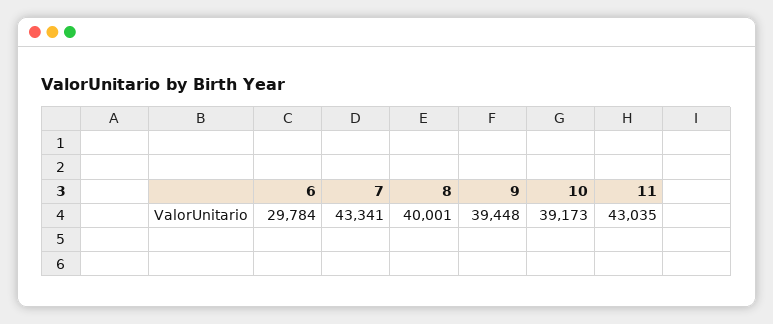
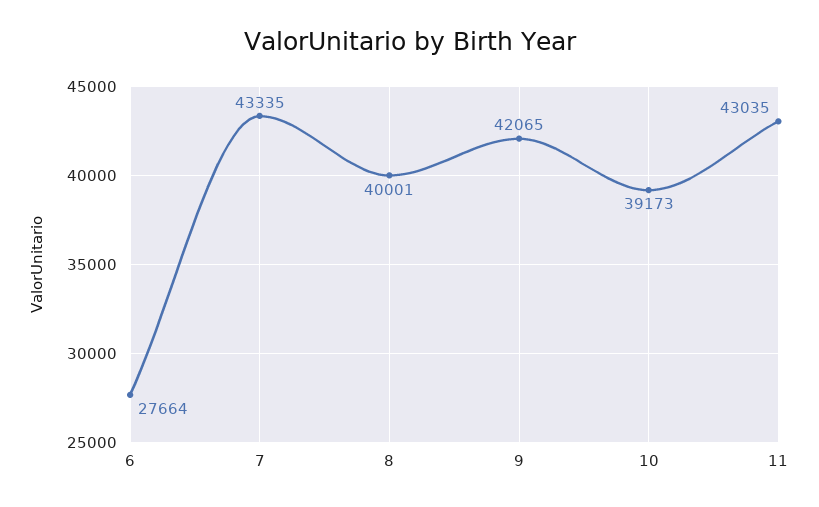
  {
-   "6": 29784,
+   "6": 27664,
-   "7": 43341,
+   "7": 43335,
    "8": 40001,
-   "9": 39448,
+   "9": 42065,
    "10": 39173,
    "11": 43035
  }

